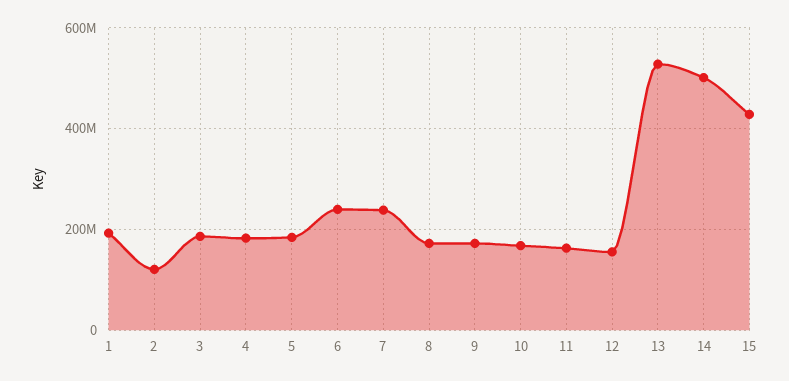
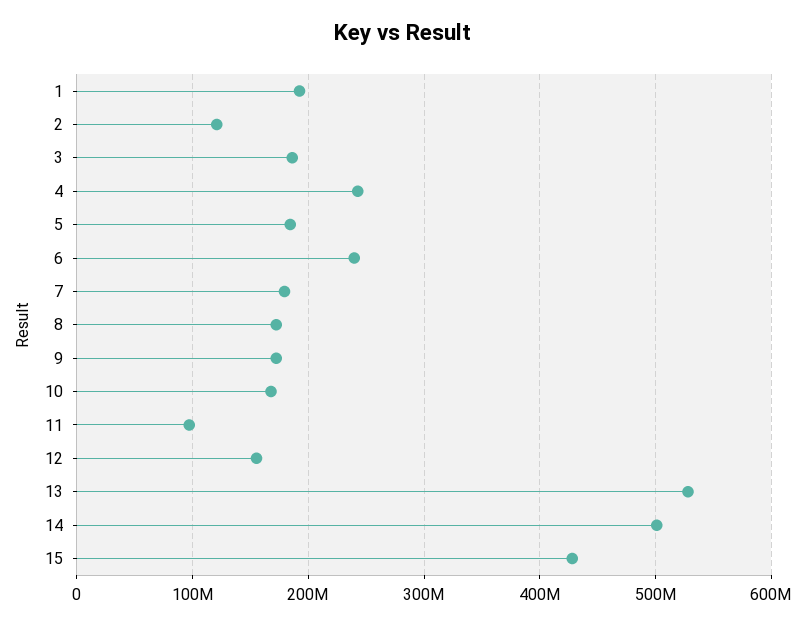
  {
    "1": 190000000,
    "2": 120000000,
    "3": 190000000,
-   "4": 180000000,
+   "4": 240000000,
    "5": 180000000,
    "6": 240000000,
-   "7": 240000000,
+   "7": 180000000,
    "8": 170000000,
    "9": 170000000,
    "10": 170000000,
-   "11": 160000000,
+   "11": 100000000,
    "12": 160000000,
    "13": 530000000,
    "14": 500000000,
    "15": 430000000
  }

